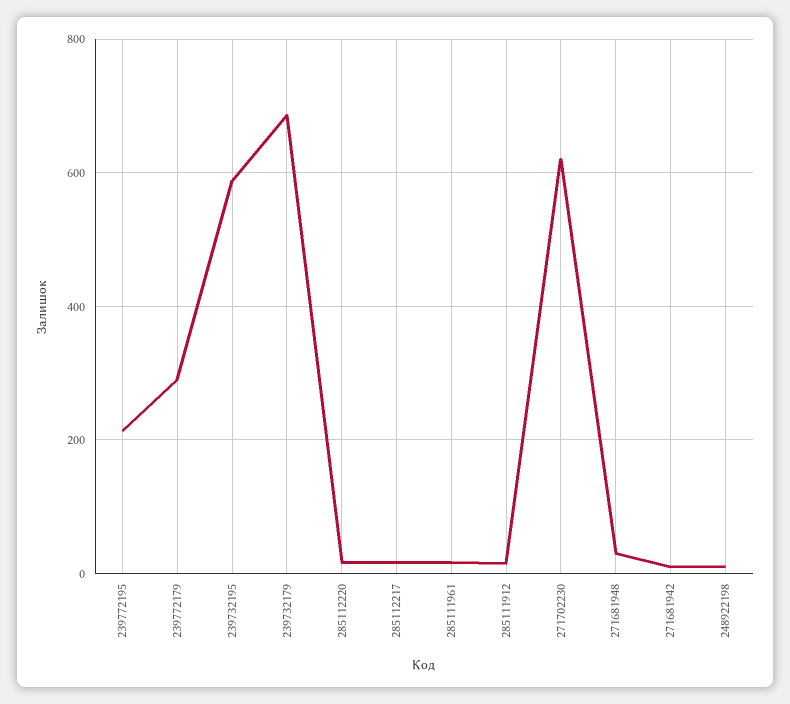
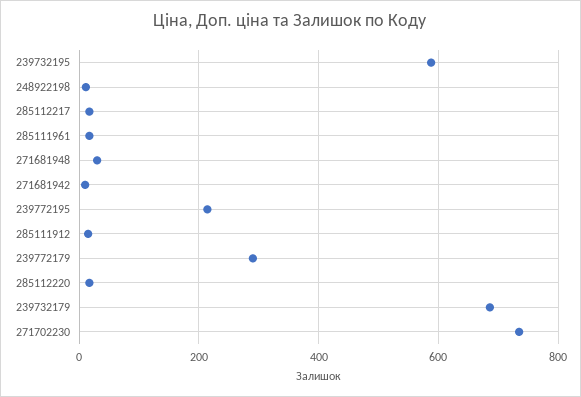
  {
    "239772195": 220,
    "239772179": 300,
    "239732195": 580,
    "239732179": 680,
    "285112220": 20,
    "285112217": 20,
    "285111961": 20,
    "285111912": 20,
-   "271702230": 620,
+   "271702230": 740,
    "271681948": 40,
    "271681942": 20,
    "248922198": 20
  }

